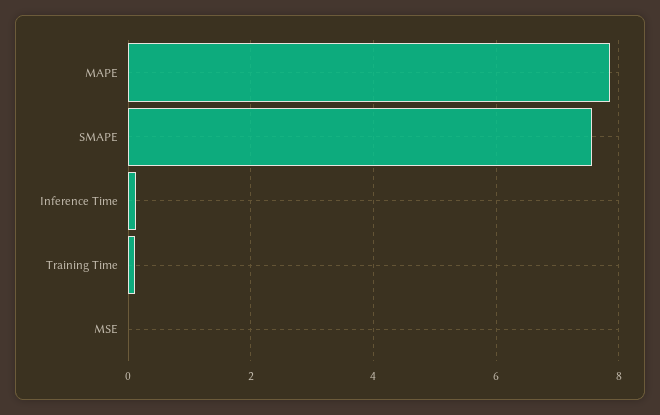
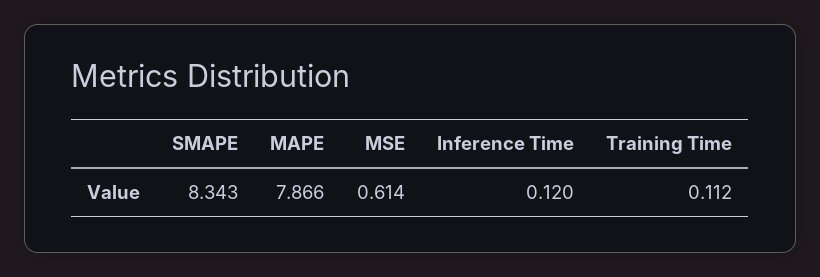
  {
    "MAPE": 7.866,
-   "SMAPE": 7.6,
+   "SMAPE": 8.343,
    "Inference Time": 0.12,
    "Training Time": 0.112,
-   "MSE": 0
+   "MSE": 0.614
  }

